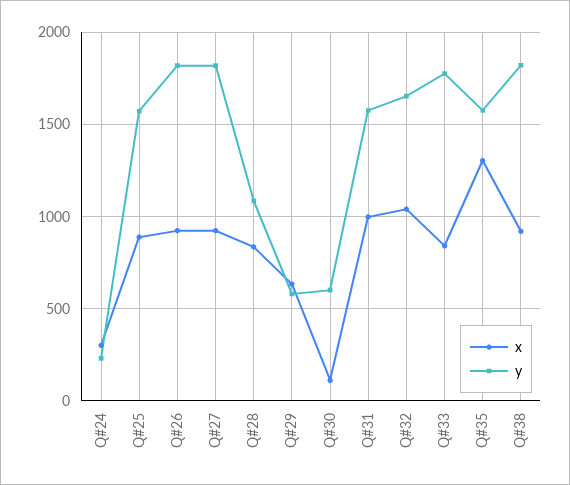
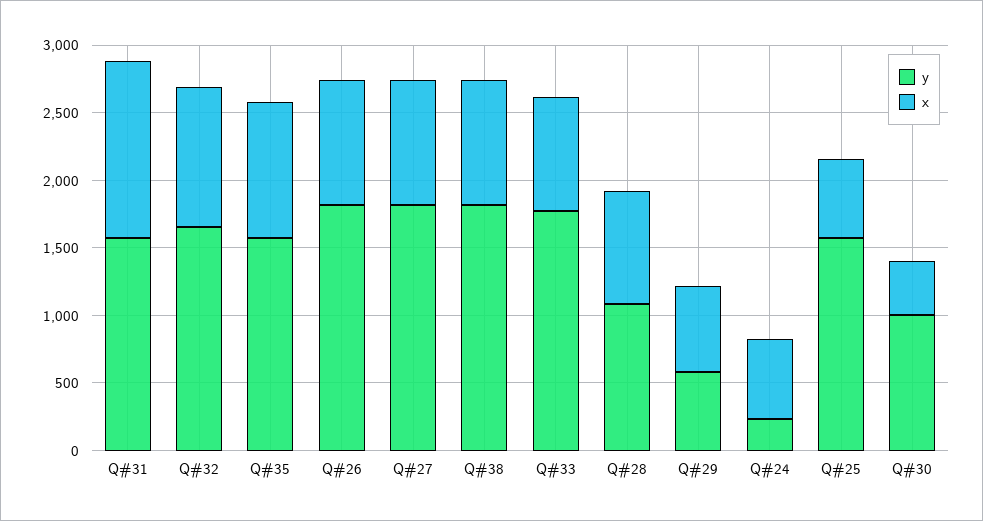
  {
    "x": {
-     "Q#24": 300,
+     "Q#24": 600,
-     "Q#25": 900,
+     "Q#25": 600,
      "Q#26": 900,
      "Q#27": 900,
      "Q#28": 850,
      "Q#29": 650,
-     "Q#30": 100,
+     "Q#30": 400,
-     "Q#31": 1000,
+     "Q#31": 1300,
      "Q#32": 1050,
      "Q#33": 850,
-     "Q#35": 1300,
+     "Q#35": 1000,
      "Q#38": 900
    },
    "y": {
      "Q#24": 250,
      "Q#25": 1550,
      "Q#26": 1800,
      "Q#27": 1800,
      "Q#28": 1100,
      "Q#29": 600,
-     "Q#30": 600,
+     "Q#30": 1000,
      "Q#31": 1600,
      "Q#32": 1650,
      "Q#33": 1800,
      "Q#35": 1600,
      "Q#38": 1800
    }
  }

